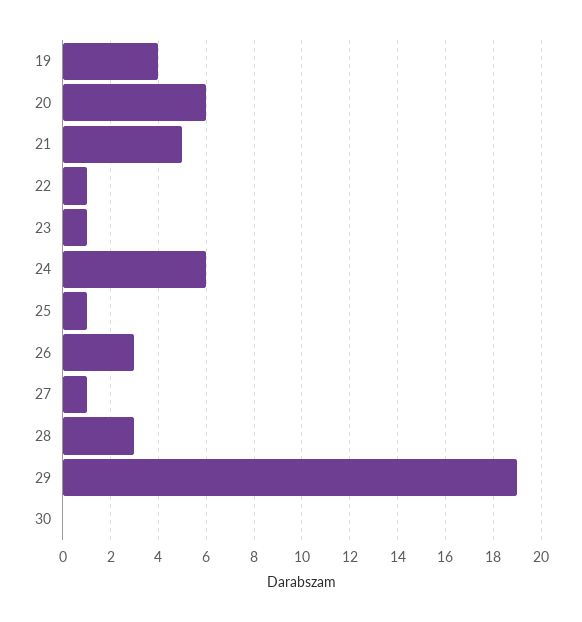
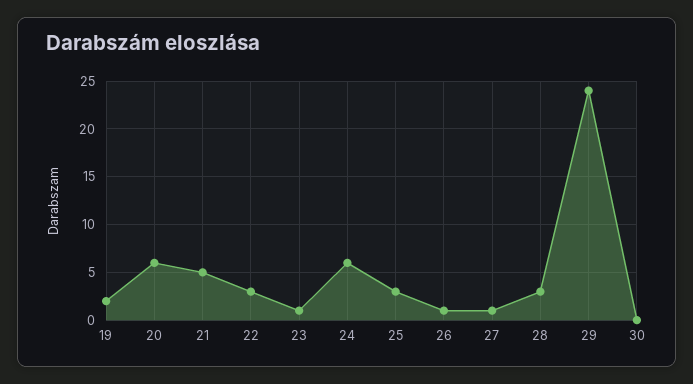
  {
-   "19": 4,
+   "19": 2,
    "20": 6,
    "21": 5,
-   "22": 1,
+   "22": 3,
    "23": 1,
    "24": 6,
-   "25": 1,
+   "25": 3,
-   "26": 3,
+   "26": 1,
    "27": 1,
    "28": 3,
-   "29": 19,
+   "29": 24,
    "30": 0
  }

